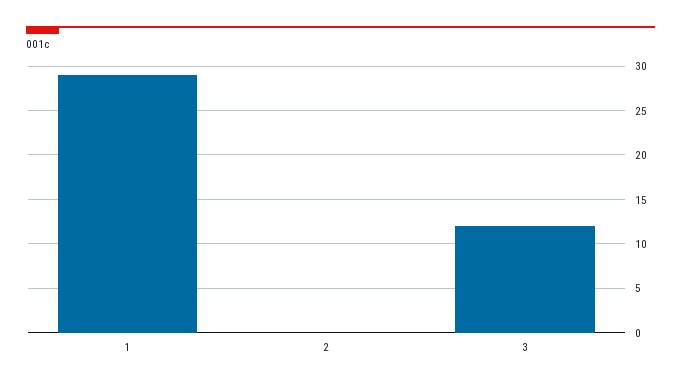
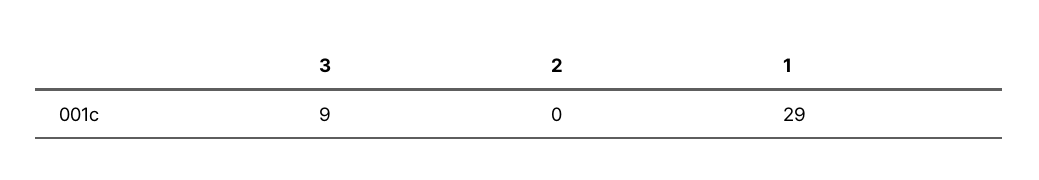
  {
    "1": 29,
    "2": 0,
-   "3": 12
+   "3": 9
  }

